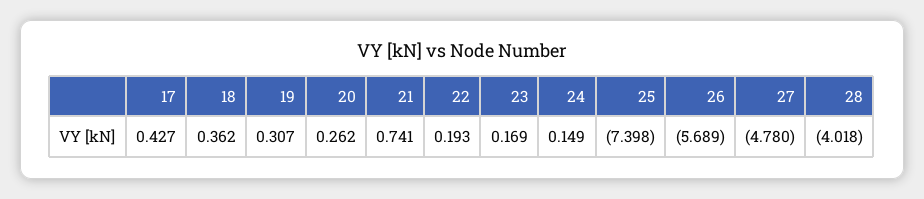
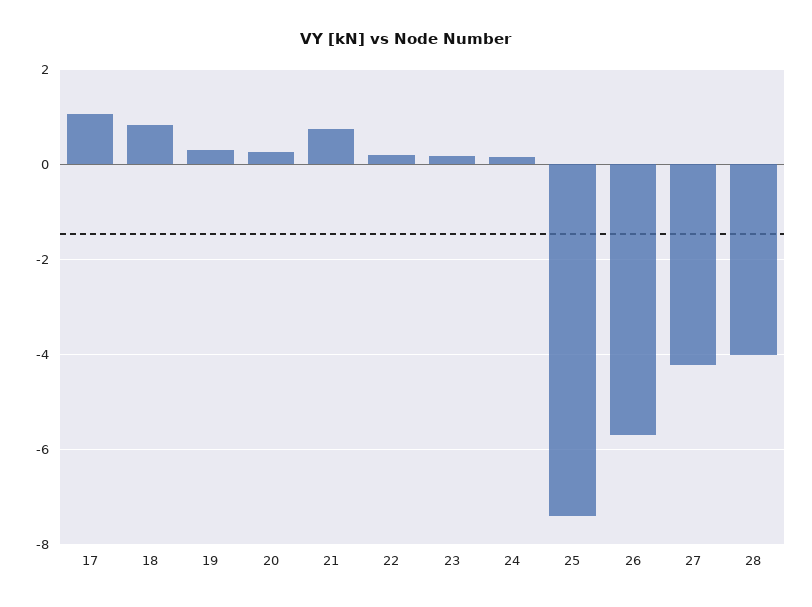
  {
-   "17": 0.427,
+   "17": 1,
-   "18": 0.362,
+   "18": 0.8,
    "19": 0.307,
    "20": 0.262,
    "21": 0.741,
    "22": 0.193,
    "23": 0.169,
    "24": 0.149,
    "25": -7.398,
    "26": -5.689,
-   "27": -4.78,
+   "27": -4.2,
    "28": -4.018
  }

